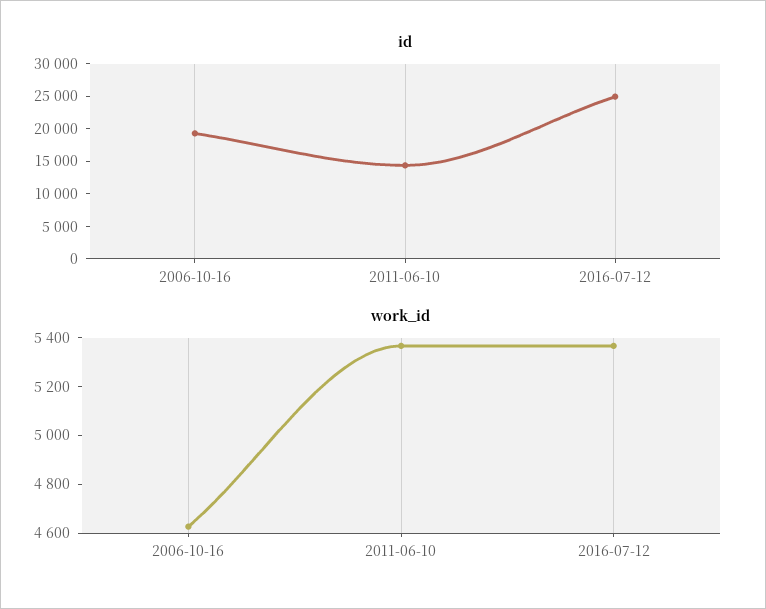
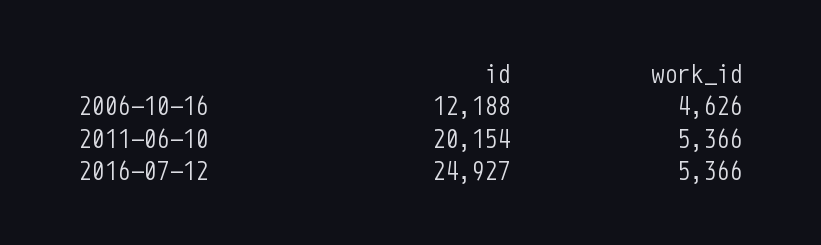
  {
    "id": {
-     "2006-10-16": 20000,
+     "2006-10-16": 12188,
-     "2011-06-10": 15000,
+     "2011-06-10": 20154,
      "2016-07-12": 24927
    },
    "work_id": {
      "2006-10-16": 4626,
      "2011-06-10": 5366,
      "2016-07-12": 5366
    }
  }

